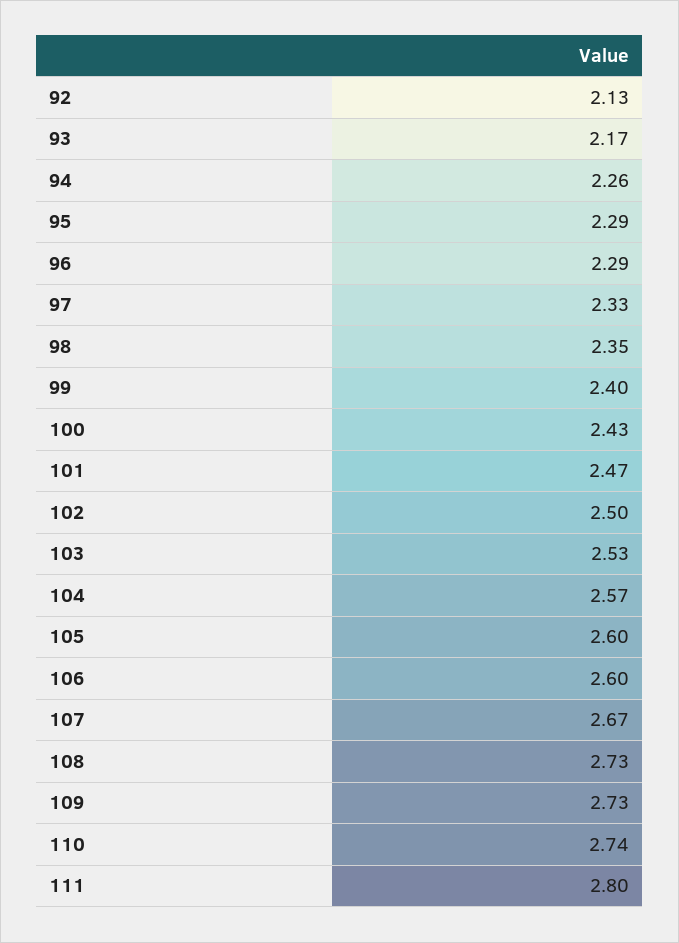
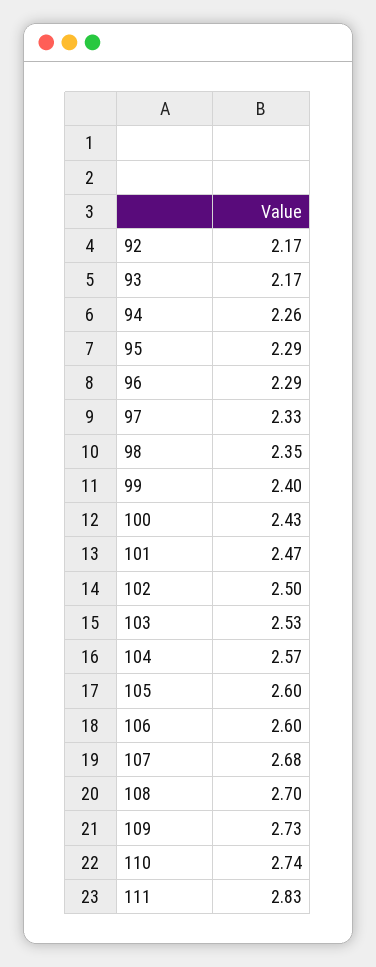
  {
-   "92": 2.13,
+   "92": 2.17,
    "93": 2.17,
    "94": 2.26,
    "95": 2.29,
    "96": 2.29,
    "97": 2.33,
    "98": 2.35,
    "99": 2.4,
    "100": 2.43,
    "101": 2.47,
    "102": 2.5,
    "103": 2.53,
    "104": 2.57,
    "105": 2.6,
    "106": 2.6,
-   "107": 2.67,
+   "107": 2.68,
-   "108": 2.73,
+   "108": 2.7,
    "109": 2.73,
    "110": 2.74,
-   "111": 2.8
+   "111": 2.83
  }

